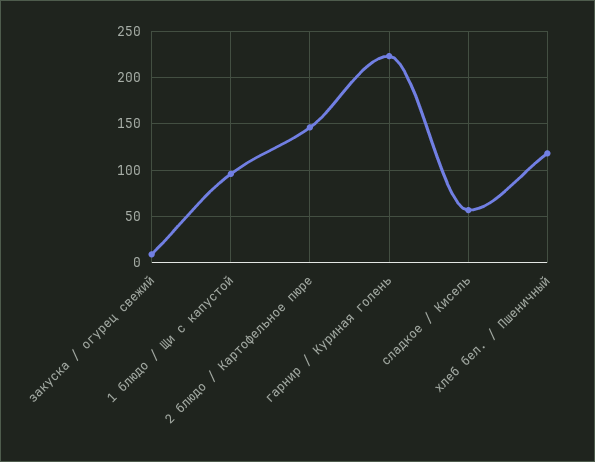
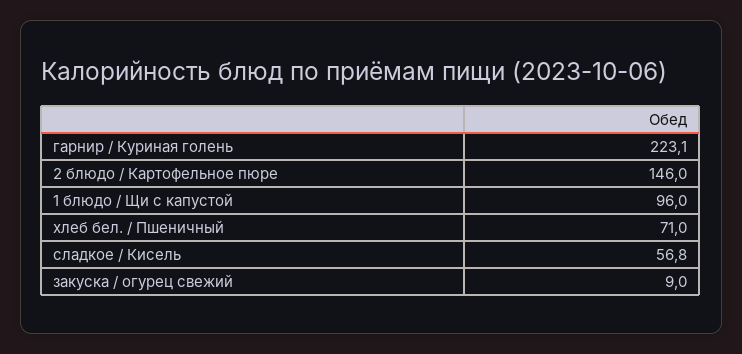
  {
    "закуска / огурец свежий": 9,
    "1 блюдо / Щи с капустой": 96,
    "2 блюдо / Картофельное пюре": 146,
    "гарнир / Куриная голень": 223.1,
    "сладкое / Кисель": 56.8,
-   "хлеб бел. / Пшеничный": 120
+   "хлеб бел. / Пшеничный": 71
  }

